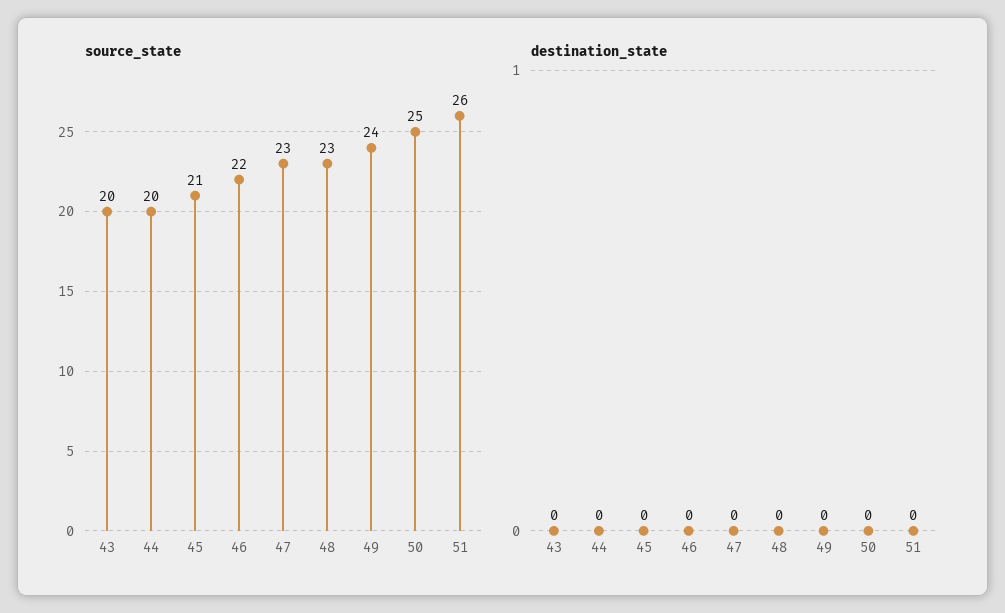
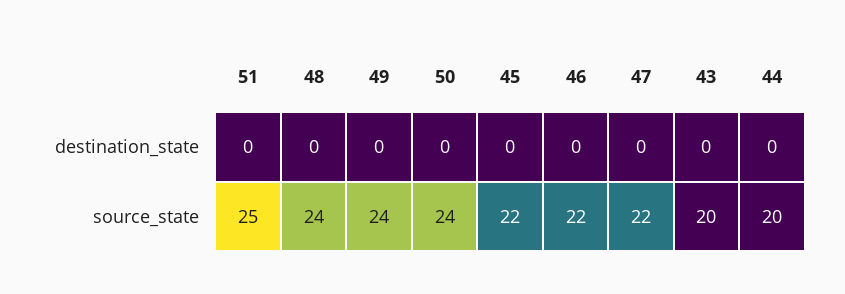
  {
    "source_state": {
      "43": 20,
      "44": 20,
-     "45": 21,
+     "45": 22,
      "46": 22,
-     "47": 23,
+     "47": 22,
-     "48": 23,
+     "48": 24,
      "49": 24,
-     "50": 25,
+     "50": 24,
-     "51": 26
+     "51": 25
    },
    "destination_state": {
      "43": 0,
      "44": 0,
      "45": 0,
      "46": 0,
      "47": 0,
      "48": 0,
      "49": 0,
      "50": 0,
      "51": 0
    }
  }

